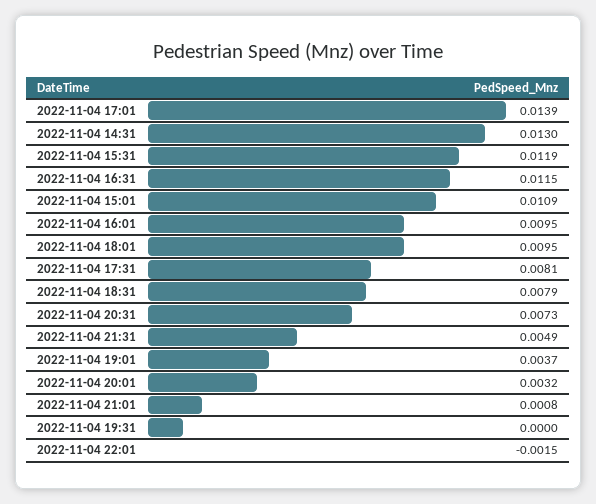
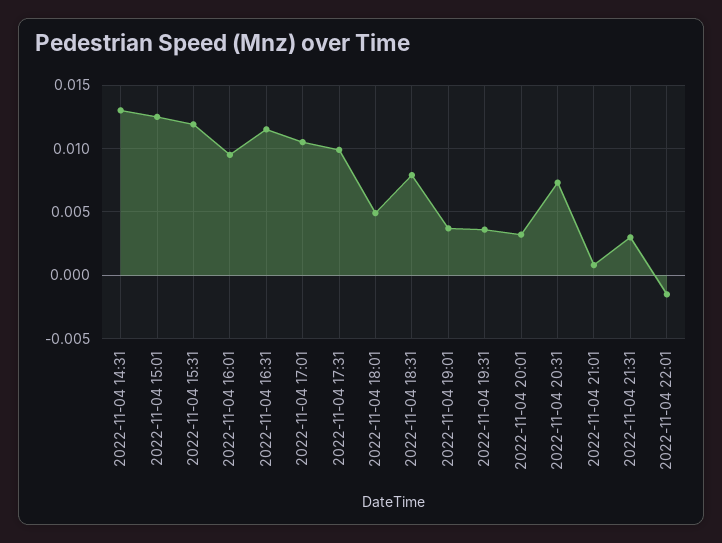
  {
-   "2022-11-04 17:01": 0.0139,
+   "2022-11-04 17:01": 0.0105,
    "2022-11-04 14:31": 0.013,
    "2022-11-04 15:31": 0.0119,
    "2022-11-04 16:31": 0.0115,
-   "2022-11-04 15:01": 0.0109,
+   "2022-11-04 15:01": 0.0125,
    "2022-11-04 16:01": 0.0095,
-   "2022-11-04 18:01": 0.0095,
+   "2022-11-04 18:01": 0.005,
-   "2022-11-04 17:31": 0.0081,
+   "2022-11-04 17:31": 0.01,
    "2022-11-04 18:31": 0.0079,
    "2022-11-04 20:31": 0.0073,
-   "2022-11-04 21:31": 0.0049,
+   "2022-11-04 21:31": 0.003,
    "2022-11-04 19:01": 0.0037,
    "2022-11-04 20:01": 0.0032,
    "2022-11-04 21:01": 0.0008,
-   "2022-11-04 19:31": 0,
+   "2022-11-04 19:31": 0.0035,
    "2022-11-04 22:01": -0.0015
  }

